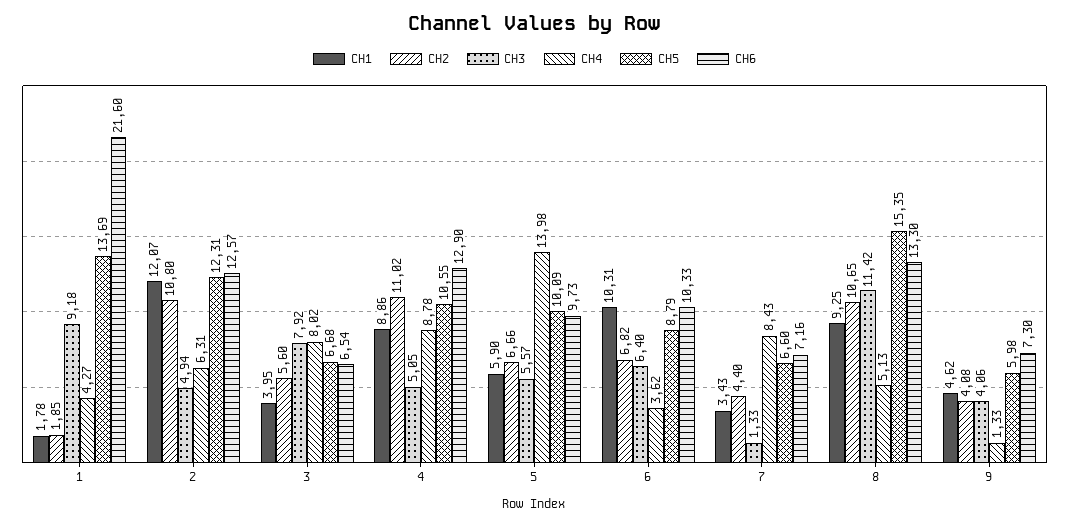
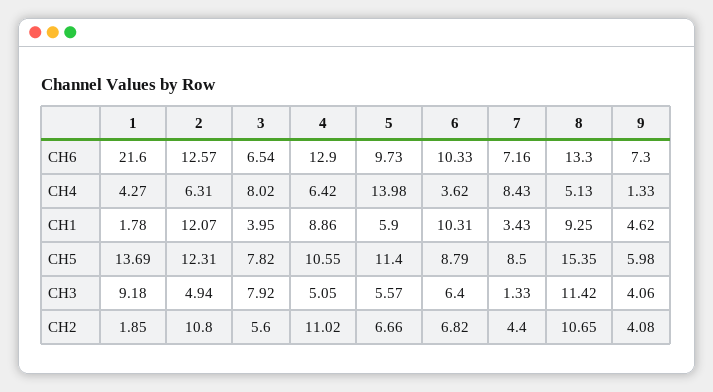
  {
    "CH1": {
      "1": 1.78,
      "2": 12.07,
      "3": 3.95,
      "4": 8.86,
      "5": 5.9,
      "6": 10.31,
      "7": 3.43,
      "8": 9.25,
      "9": 4.62
    },
    "CH2": {
      "1": 1.85,
      "2": 10.8,
      "3": 5.6,
      "4": 11.02,
      "5": 6.66,
      "6": 6.82,
      "7": 4.4,
      "8": 10.65,
      "9": 4.08
    },
    "CH3": {
      "1": 9.18,
      "2": 4.94,
      "3": 7.92,
      "4": 5.05,
      "5": 5.57,
      "6": 6.4,
      "7": 1.33,
      "8": 11.42,
      "9": 4.06
    },
    "CH4": {
      "1": 4.27,
      "2": 6.31,
      "3": 8.02,
-     "4": 8.78,
+     "4": 6.42,
      "5": 13.98,
      "6": 3.62,
      "7": 8.43,
      "8": 5.13,
      "9": 1.33
    },
    "CH5": {
      "1": 13.69,
      "2": 12.31,
-     "3": 6.68,
+     "3": 7.82,
      "4": 10.55,
-     "5": 10.09,
+     "5": 11.4,
      "6": 8.79,
-     "7": 6.6,
+     "7": 8.5,
      "8": 15.35,
      "9": 5.98
    },
    "CH6": {
      "1": 21.6,
      "2": 12.57,
      "3": 6.54,
      "4": 12.9,
      "5": 9.73,
      "6": 10.33,
      "7": 7.16,
      "8": 13.3,
      "9": 7.3
    }
  }

